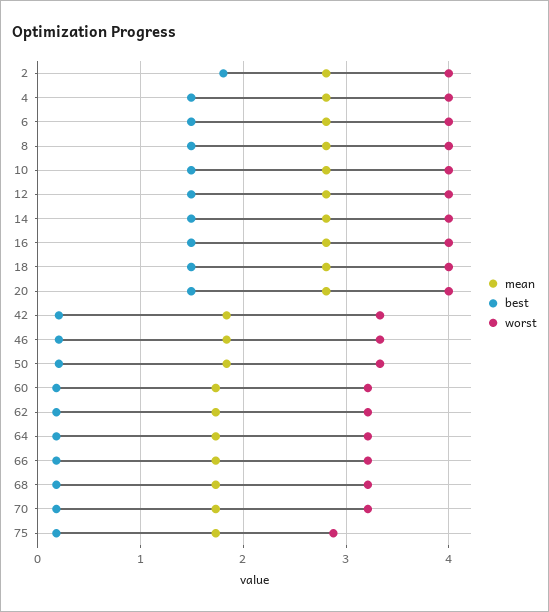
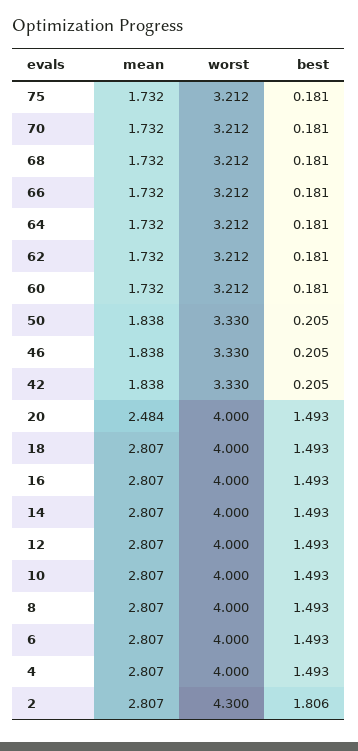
  {
    "mean": {
      "2": 2.807,
      "4": 2.807,
      "6": 2.807,
      "8": 2.807,
      "10": 2.807,
      "12": 2.807,
      "14": 2.807,
      "16": 2.807,
      "18": 2.807,
-     "20": 2.8,
+     "20": 2.484,
      "42": 1.838,
      "46": 1.838,
      "50": 1.838,
      "60": 1.732,
      "62": 1.732,
      "64": 1.732,
      "66": 1.732,
      "68": 1.732,
      "70": 1.732,
      "75": 1.732
    },
    "best": {
      "2": 1.806,
      "4": 1.493,
      "6": 1.493,
      "8": 1.493,
      "10": 1.493,
      "12": 1.493,
      "14": 1.493,
      "16": 1.493,
      "18": 1.493,
      "20": 1.493,
      "42": 0.205,
      "46": 0.205,
      "50": 0.205,
      "60": 0.181,
      "62": 0.181,
      "64": 0.181,
      "66": 0.181,
      "68": 0.181,
      "70": 0.181,
      "75": 0.181
    },
    "worst": {
-     "2": 4,
+     "2": 4.3,
      "4": 4,
      "6": 4,
      "8": 4,
      "10": 4,
      "12": 4,
      "14": 4,
      "16": 4,
      "18": 4,
      "20": 4,
      "42": 3.33,
      "46": 3.33,
      "50": 3.33,
      "60": 3.212,
      "62": 3.212,
      "64": 3.212,
      "66": 3.212,
      "68": 3.212,
      "70": 3.212,
-     "75": 2.9
+     "75": 3.212
    }
  }

